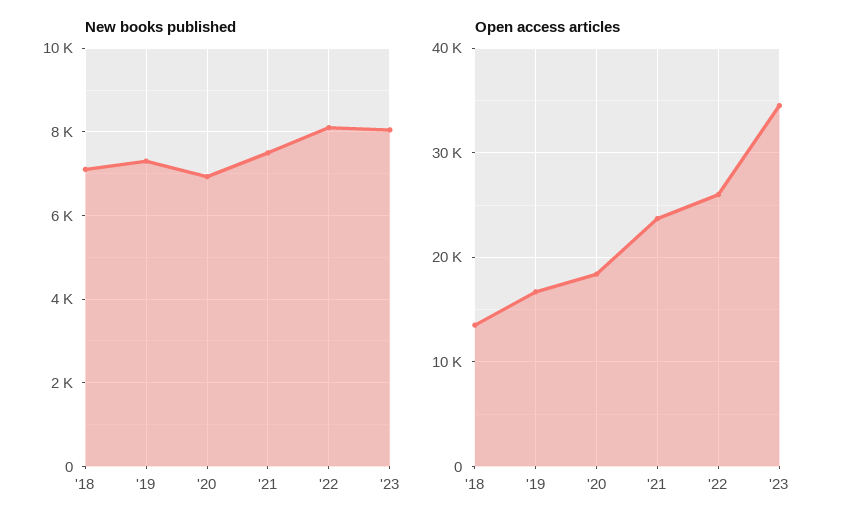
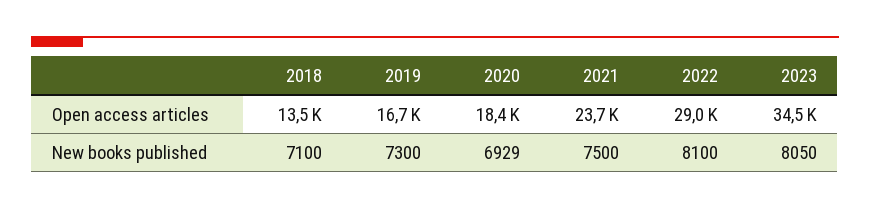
  {
    "New books published": {
      "'18": 7100,
      "'19": 7300,
      "'20": 6929,
      "'21": 7500,
      "'22": 8100,
      "'23": 8050
    },
    "Open access articles": {
      "'18": 13500,
      "'19": 16700,
      "'20": 18400,
      "'21": 23700,
-     "'22": 26000,
+     "'22": 29000,
      "'23": 34500
    }
  }

